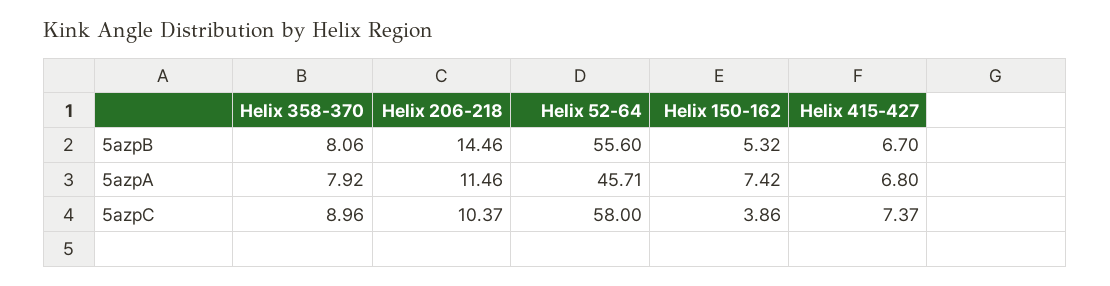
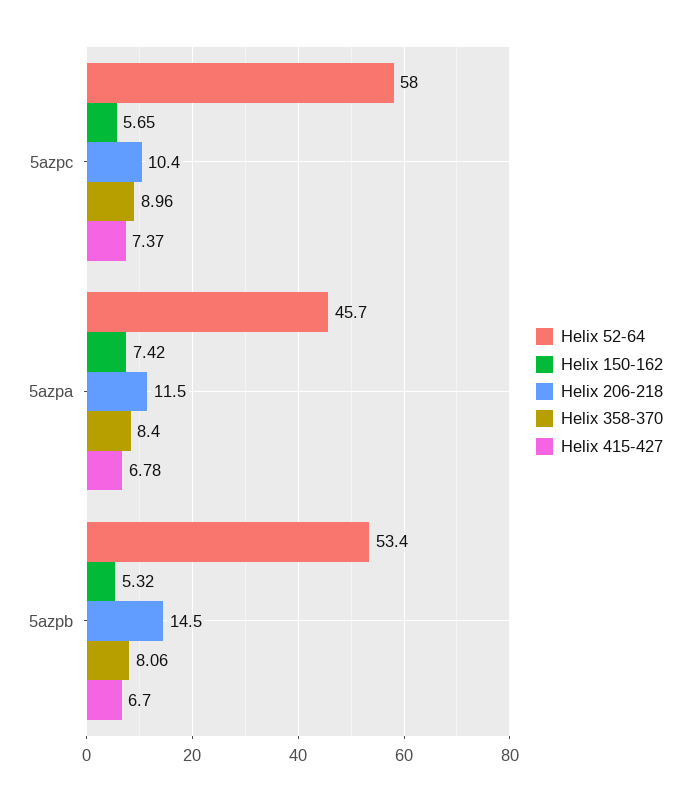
  {
    "Helix 358-370": {
      "5azpB": 8.06,
-     "5azpA": 7.92,
+     "5azpA": 8.4,
      "5azpC": 8.96
    },
    "Helix 206-218": {
      "5azpB": 14.46,
      "5azpA": 11.46,
      "5azpC": 10.37
    },
    "Helix 52-64": {
-     "5azpB": 55.6,
+     "5azpB": 53.4,
      "5azpA": 45.71,
      "5azpC": 58
    },
    "Helix 150-162": {
      "5azpB": 5.32,
      "5azpA": 7.42,
-     "5azpC": 3.86
+     "5azpC": 5.65
    },
    "Helix 415-427": {
      "5azpB": 6.7,
-     "5azpA": 6.8,
+     "5azpA": 6.78,
      "5azpC": 7.37
    }
  }

